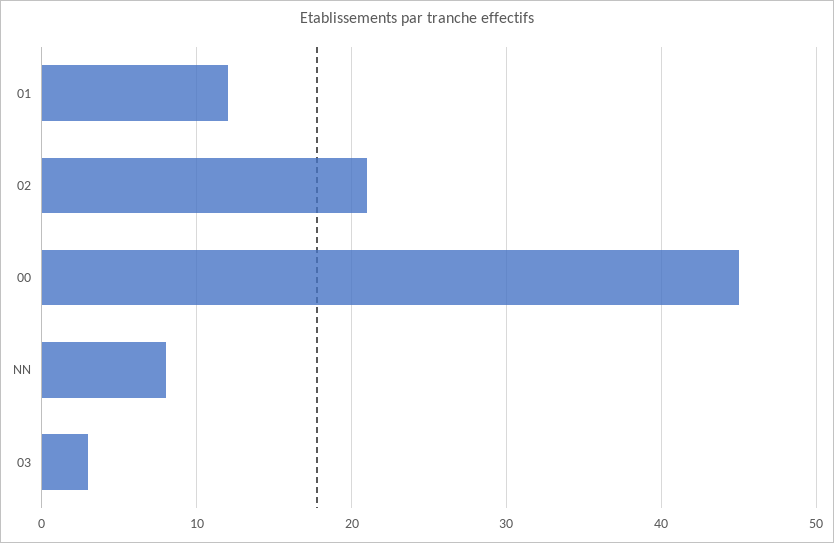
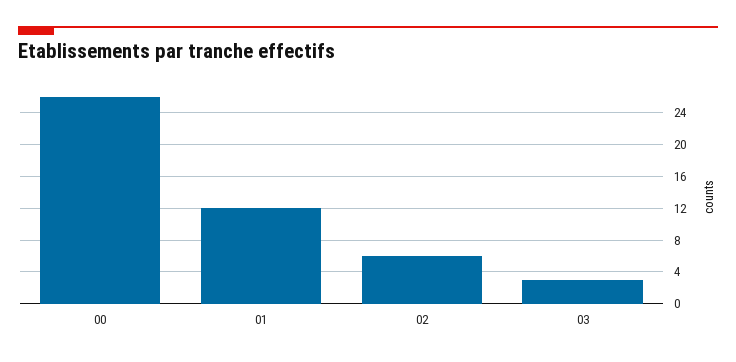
  {
    "01": 12,
-   "02": 21,
+   "02": 6,
-   "00": 45,
+   "00": 26,
-   "NN": 8,
    "03": 3
  }

